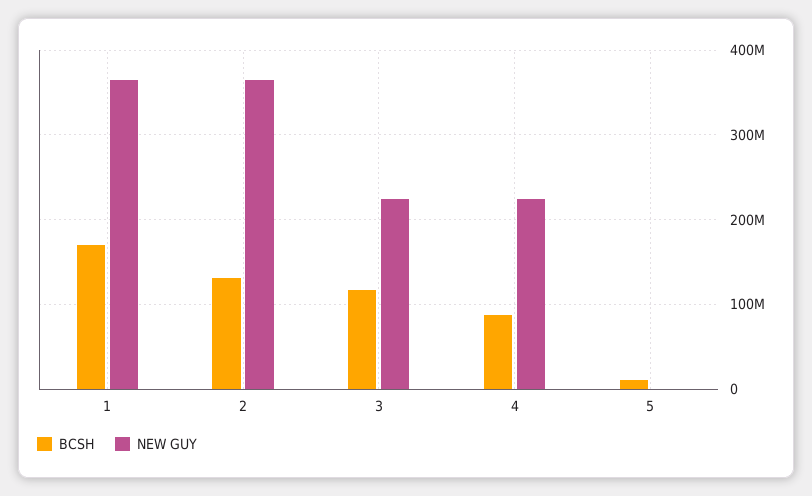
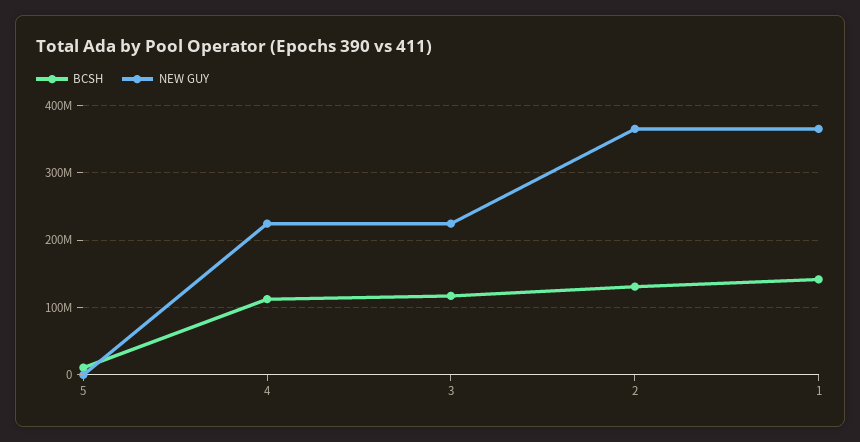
  {
    "BCSH": {
-     "1": 170000000,
+     "1": 140000000,
      "2": 130000000,
      "3": 120000000,
-     "4": 90000000,
+     "4": 110000000,
      "5": 10000000
    },
    "NEW GUY": {
      "1": 370000000,
      "2": 370000000,
      "3": 220000000,
      "4": 220000000,
      "5": 0
    }
  }

